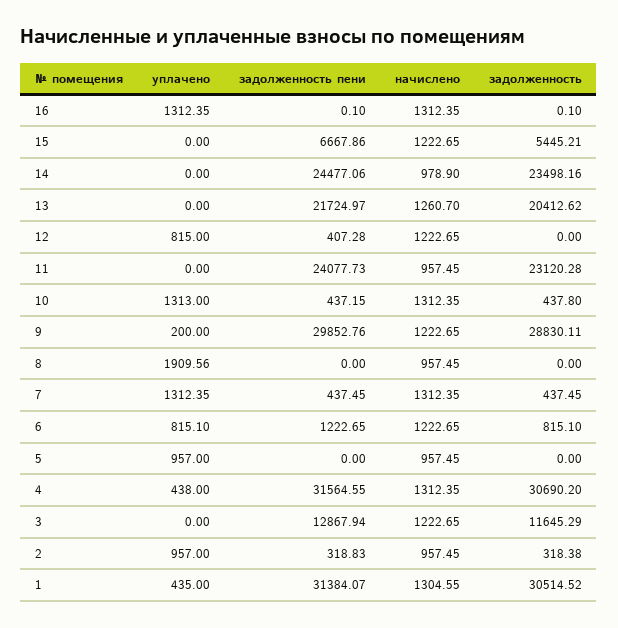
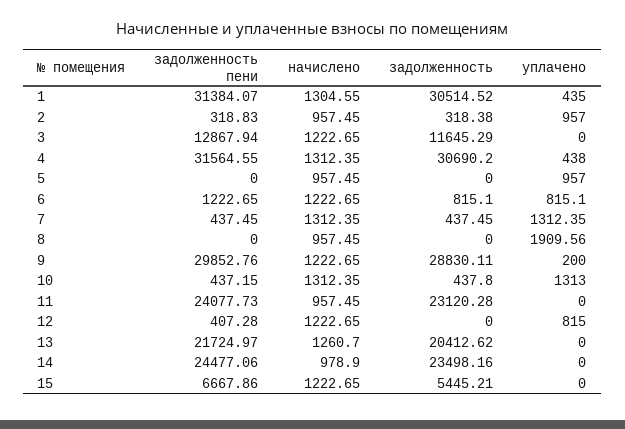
  {
    "уплачено": {
-     "16": 1312.35,
      "15": 0,
      "14": 0,
      "13": 0,
      "12": 815,
      "11": 0,
      "10": 1313,
      "9": 200,
      "8": 1909.56,
      "7": 1312.35,
      "6": 815.1,
      "5": 957,
      "4": 438,
      "3": 0,
      "2": 957,
      "1": 435
    },
    "задолженность пени": {
-     "16": 0.1,
      "15": 6667.86,
      "14": 24477.06,
      "13": 21724.97,
      "12": 407.28,
      "11": 24077.73,
      "10": 437.15,
      "9": 29852.76,
      "8": 0,
      "7": 437.45,
      "6": 1222.65,
      "5": 0,
      "4": 31564.55,
      "3": 12867.94,
      "2": 318.83,
      "1": 31384.07
    },
    "начислено": {
-     "16": 1312.35,
      "15": 1222.65,
      "14": 978.9,
      "13": 1260.7,
      "12": 1222.65,
      "11": 957.45,
      "10": 1312.35,
      "9": 1222.65,
      "8": 957.45,
      "7": 1312.35,
      "6": 1222.65,
      "5": 957.45,
      "4": 1312.35,
      "3": 1222.65,
      "2": 957.45,
      "1": 1304.55
    },
    "задолженность": {
-     "16": 0.1,
      "15": 5445.21,
      "14": 23498.16,
      "13": 20412.62,
      "12": 0,
      "11": 23120.28,
      "10": 437.8,
      "9": 28830.11,
      "8": 0,
      "7": 437.45,
      "6": 815.1,
      "5": 0,
      "4": 30690.2,
      "3": 11645.29,
      "2": 318.38,
      "1": 30514.52
    }
  }

